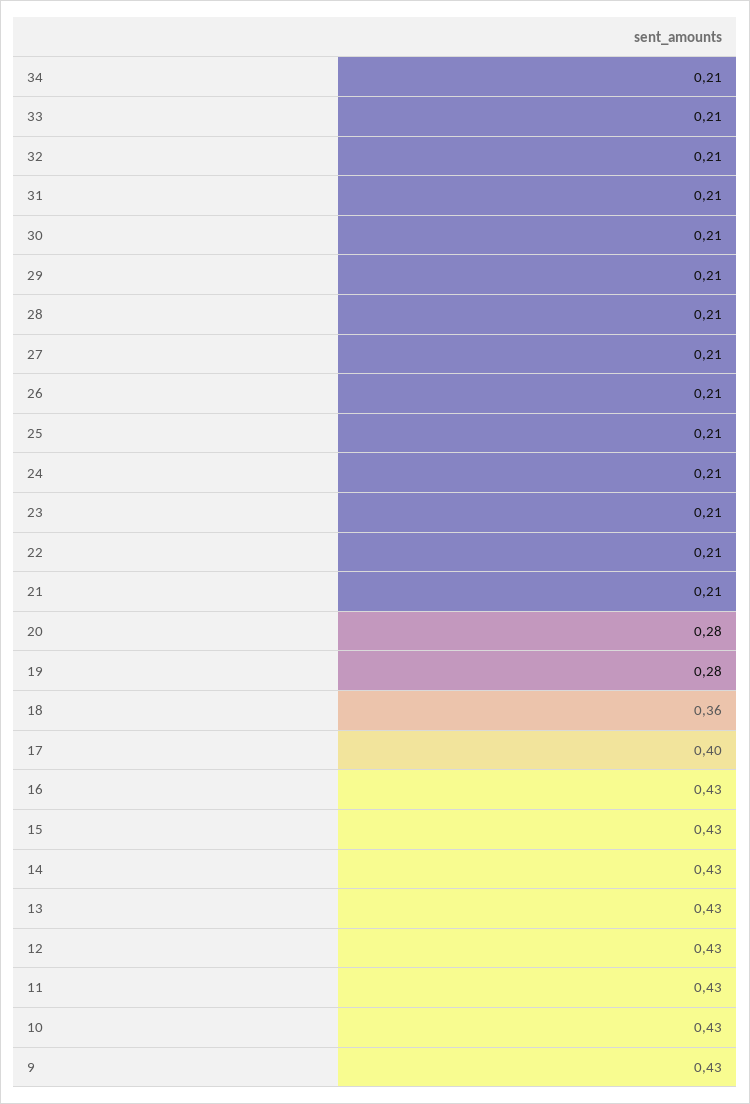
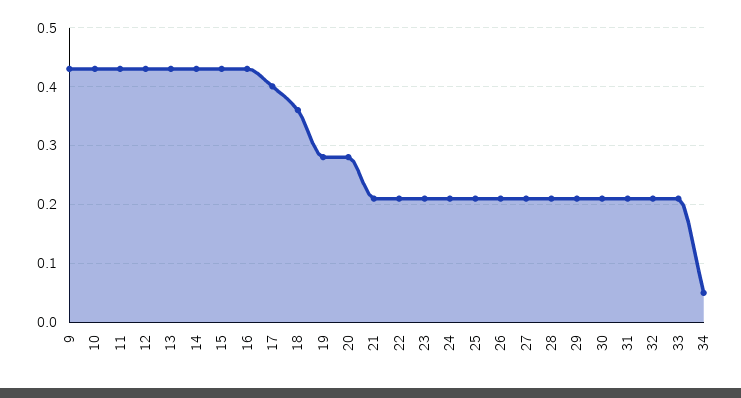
  {
-   "34": 0.21,
+   "34": 0.05,
    "33": 0.21,
    "32": 0.21,
    "31": 0.21,
    "30": 0.21,
    "29": 0.21,
    "28": 0.21,
    "27": 0.21,
    "26": 0.21,
    "25": 0.21,
    "24": 0.21,
    "23": 0.21,
    "22": 0.21,
    "21": 0.21,
    "20": 0.28,
    "19": 0.28,
    "18": 0.36,
    "17": 0.4,
    "16": 0.43,
    "15": 0.43,
    "14": 0.43,
    "13": 0.43,
    "12": 0.43,
    "11": 0.43,
    "10": 0.43,
    "9": 0.43
  }

